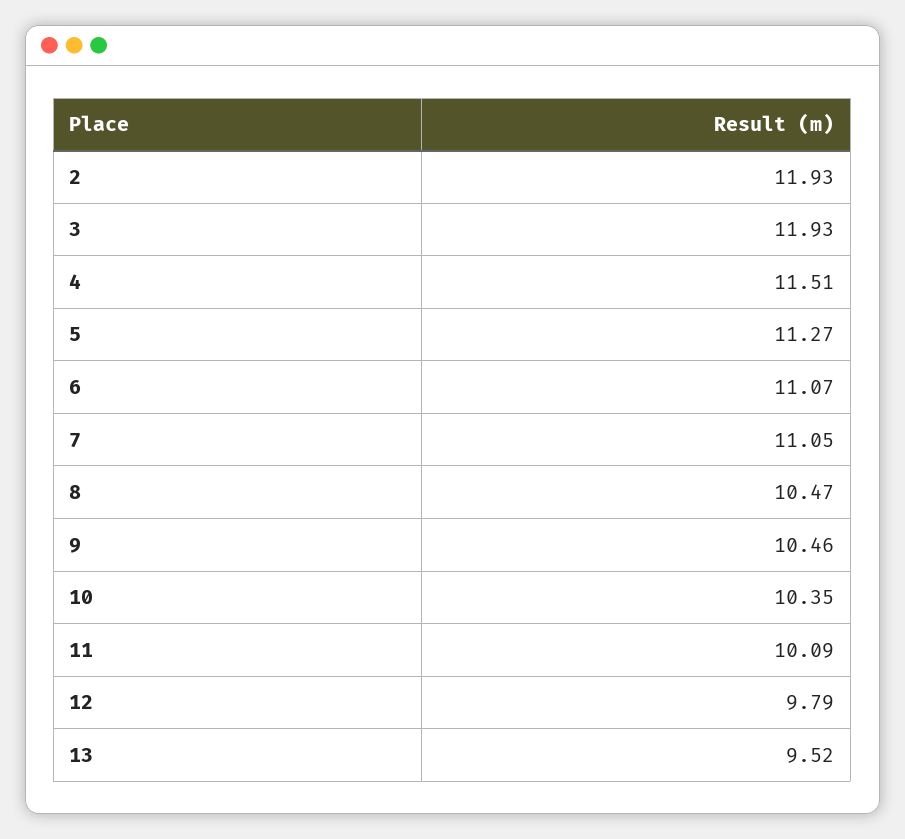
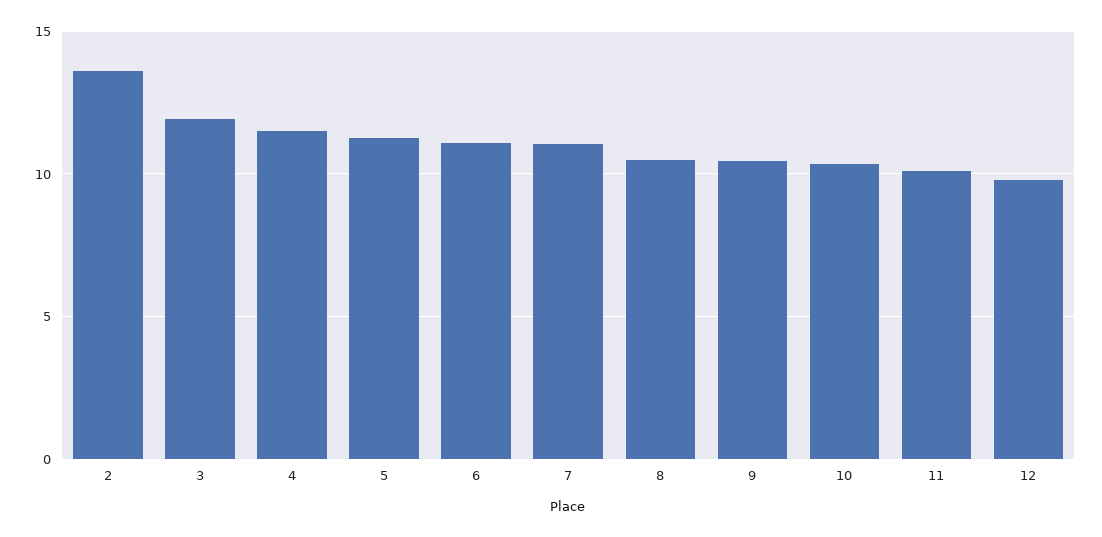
  {
-   "2": 11.93,
+   "2": 13.5,
    "3": 11.93,
    "4": 11.51,
    "5": 11.27,
    "6": 11.07,
    "7": 11.05,
    "8": 10.47,
    "9": 10.46,
    "10": 10.35,
    "11": 10.09,
-   "12": 9.79,
+   "12": 9.79
-   "13": 9.52
  }

